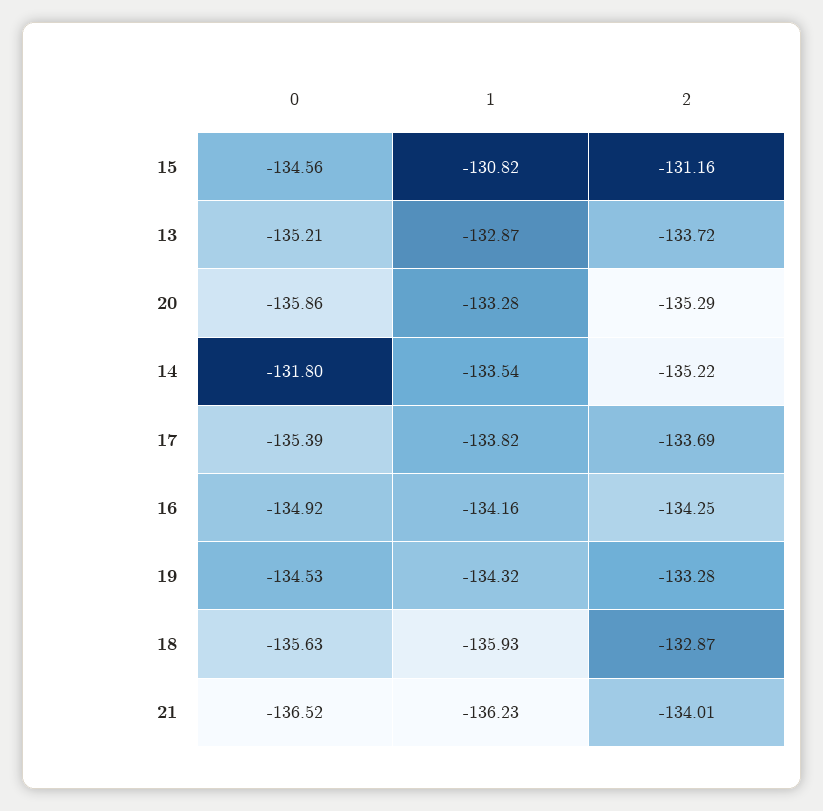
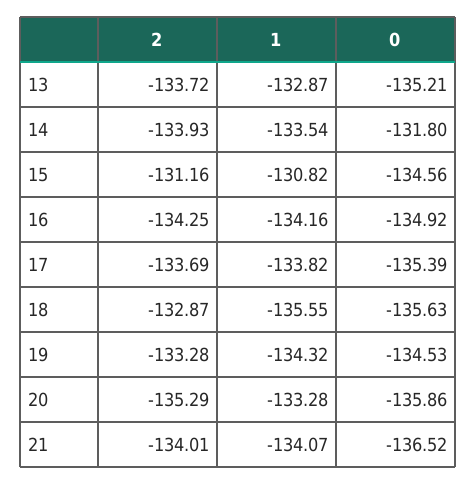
  {
    "0": {
      "15": -134.56,
      "13": -135.21,
      "20": -135.86,
      "14": -131.8,
      "17": -135.39,
      "16": -134.92,
      "19": -134.53,
      "18": -135.63,
      "21": -136.52
    },
    "1": {
      "15": -130.82,
      "13": -132.87,
      "20": -133.28,
      "14": -133.54,
      "17": -133.82,
      "16": -134.16,
      "19": -134.32,
-     "18": -135.93,
+     "18": -135.55,
-     "21": -136.23
+     "21": -134.07
    },
    "2": {
      "15": -131.16,
      "13": -133.72,
      "20": -135.29,
-     "14": -135.22,
+     "14": -133.93,
      "17": -133.69,
      "16": -134.25,
      "19": -133.28,
      "18": -132.87,
      "21": -134.01
    }
  }

